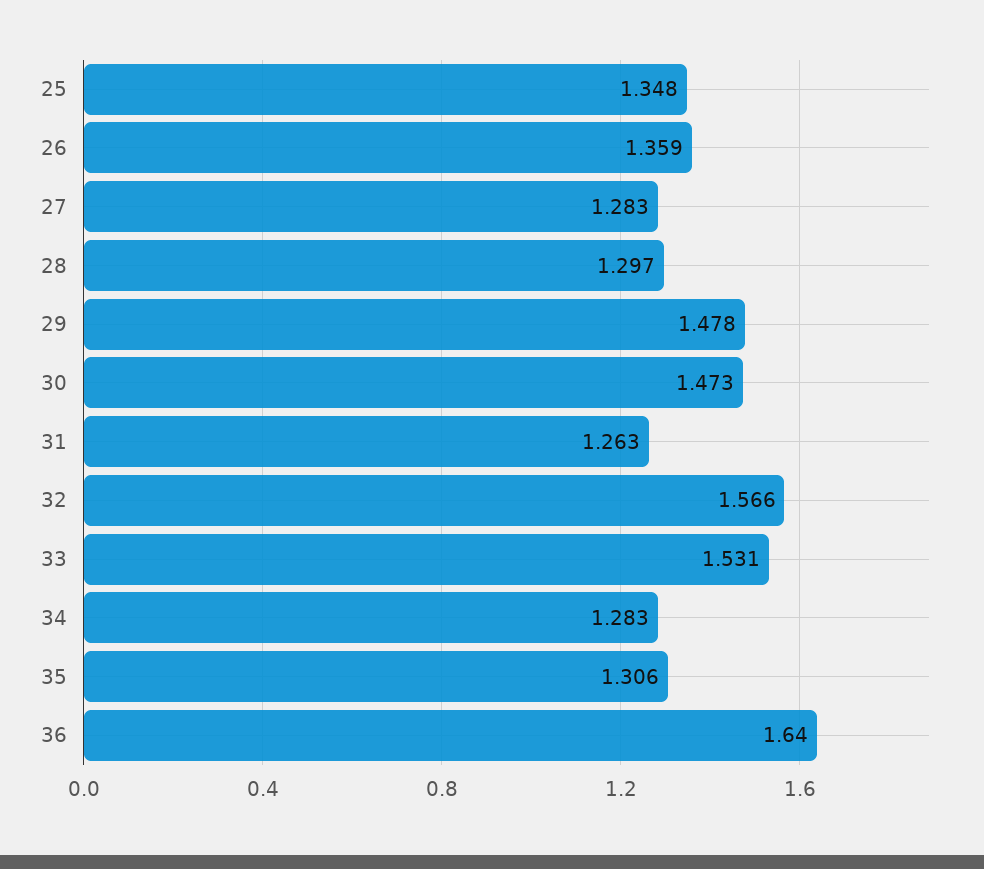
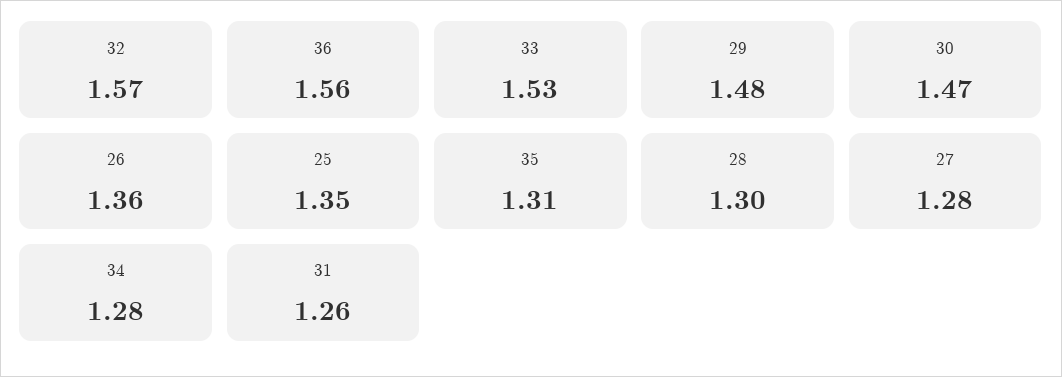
  {
    "25": 1.348,
    "26": 1.359,
    "27": 1.283,
    "28": 1.297,
    "29": 1.478,
    "30": 1.473,
    "31": 1.263,
    "32": 1.566,
    "33": 1.531,
    "34": 1.283,
    "35": 1.306,
-   "36": 1.64
+   "36": 1.56
  }

